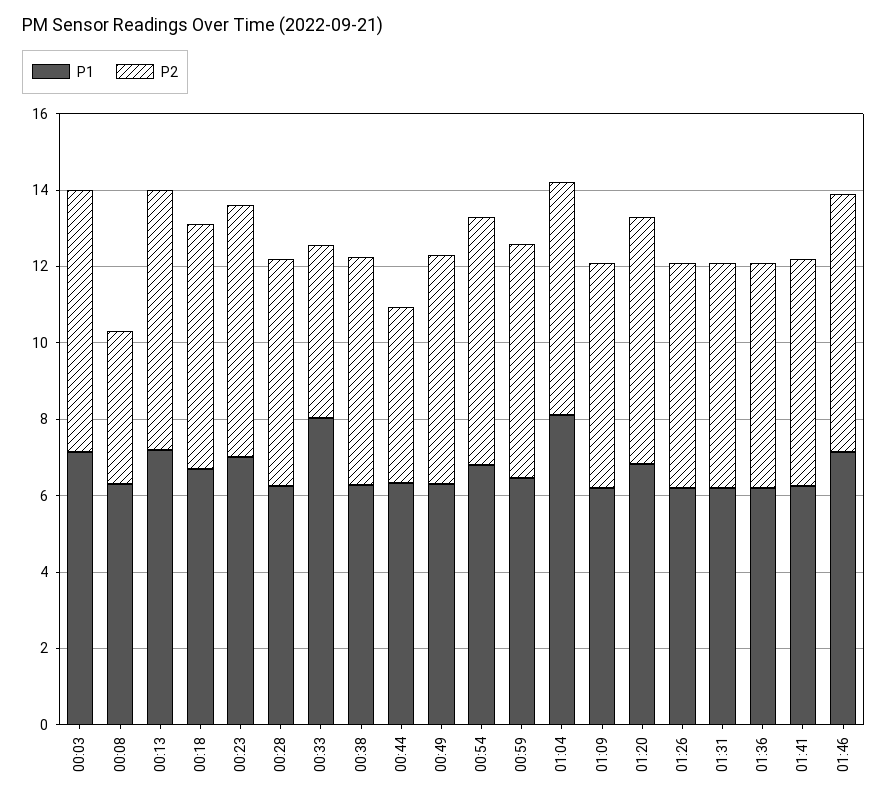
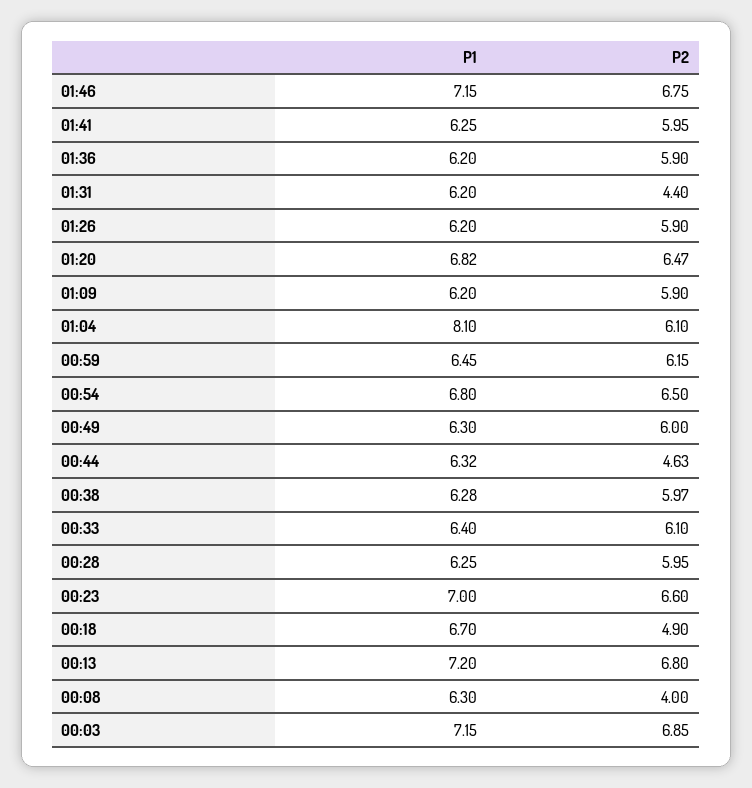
  {
    "P1": {
      "00:03": 7.15,
      "00:08": 6.3,
      "00:13": 7.2,
      "00:18": 6.7,
      "00:23": 7,
      "00:28": 6.25,
-     "00:33": 8,
+     "00:33": 6.4,
      "00:38": 6.28,
      "00:44": 6.32,
      "00:49": 6.3,
      "00:54": 6.8,
      "00:59": 6.45,
      "01:04": 8.1,
      "01:09": 6.2,
      "01:20": 6.82,
      "01:26": 6.2,
      "01:31": 6.2,
      "01:36": 6.2,
      "01:41": 6.25,
      "01:46": 7.15
    },
    "P2": {
      "00:03": 6.85,
      "00:08": 4,
      "00:13": 6.8,
-     "00:18": 6.5,
+     "00:18": 4.9,
      "00:23": 6.6,
      "00:28": 5.95,
-     "00:33": 4.5,
+     "00:33": 6.1,
      "00:38": 5.97,
      "00:44": 4.63,
      "00:49": 6,
      "00:54": 6.5,
      "00:59": 6.15,
      "01:04": 6.1,
      "01:09": 5.9,
      "01:20": 6.47,
      "01:26": 5.9,
-     "01:31": 6,
+     "01:31": 4.4,
      "01:36": 5.9,
      "01:41": 5.95,
      "01:46": 6.75
    }
  }

